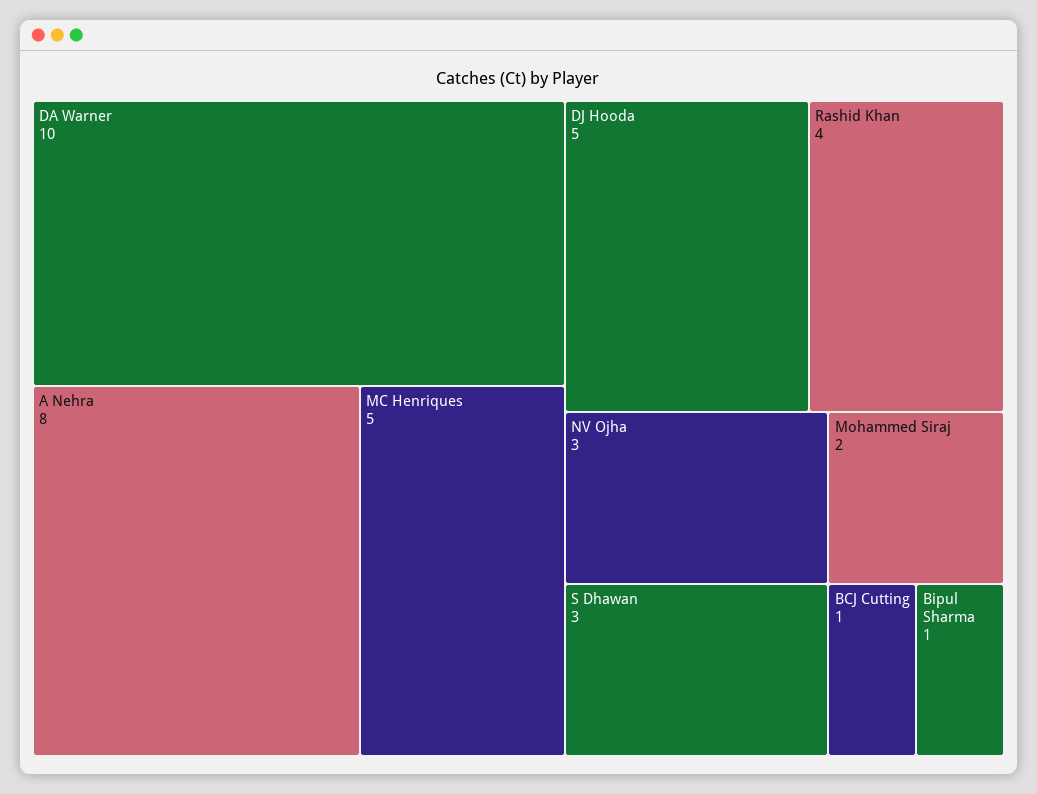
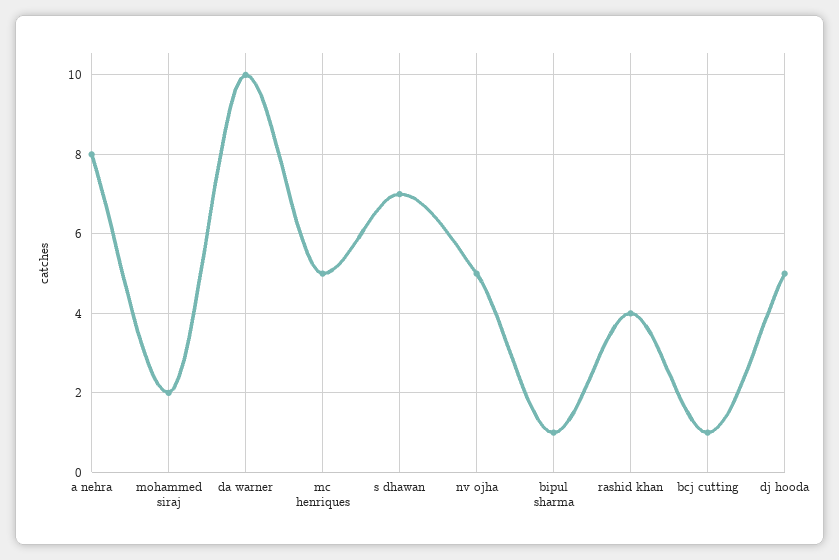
  {
    "DA Warner": 10,
    "A Nehra": 8,
    "MC Henriques": 5,
    "DJ Hooda": 5,
    "Rashid Khan": 4,
-   "NV Ojha": 3,
+   "NV Ojha": 5,
-   "S Dhawan": 3,
+   "S Dhawan": 7,
    "Mohammed Siraj": 2,
    "BCJ Cutting": 1,
    "Bipul Sharma": 1
  }

